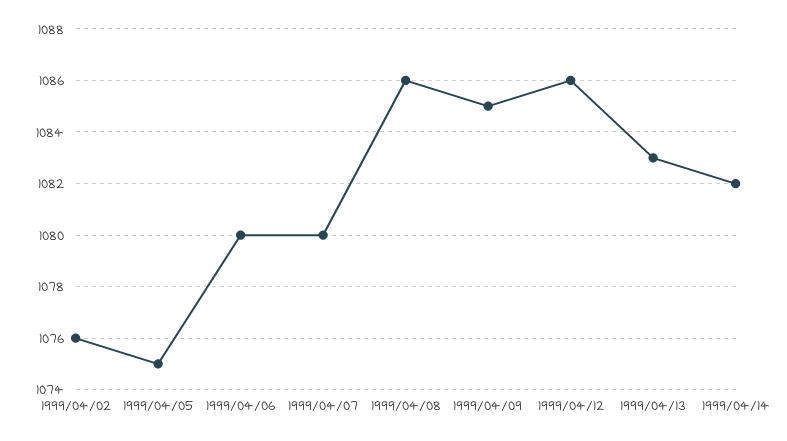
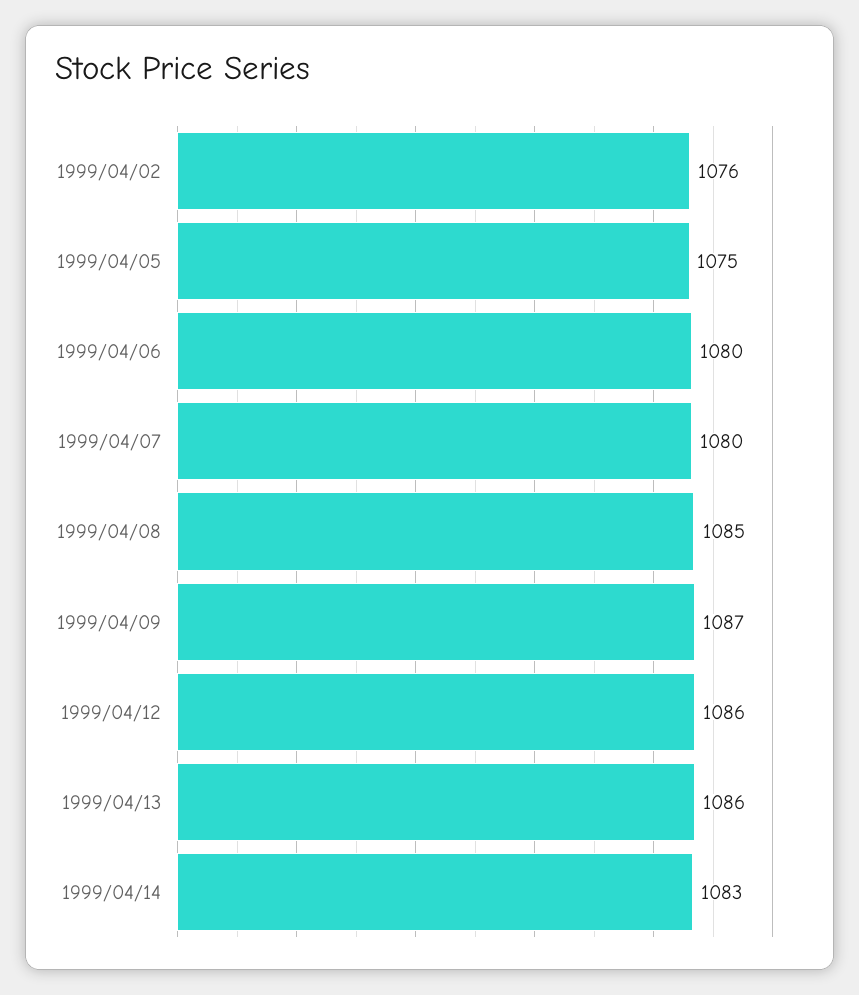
  {
    "1999/04/02": 1076,
    "1999/04/05": 1075,
    "1999/04/06": 1080,
    "1999/04/07": 1080,
-   "1999/04/08": 1086,
+   "1999/04/08": 1085,
-   "1999/04/09": 1085,
+   "1999/04/09": 1087,
    "1999/04/12": 1086,
-   "1999/04/13": 1083,
+   "1999/04/13": 1086,
-   "1999/04/14": 1082
+   "1999/04/14": 1083
  }

